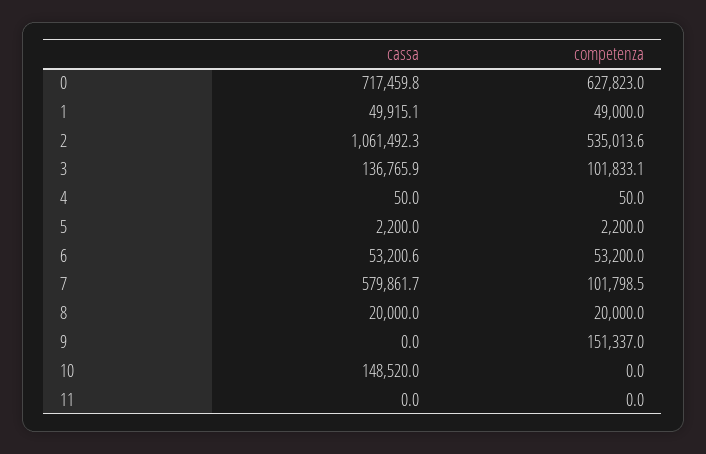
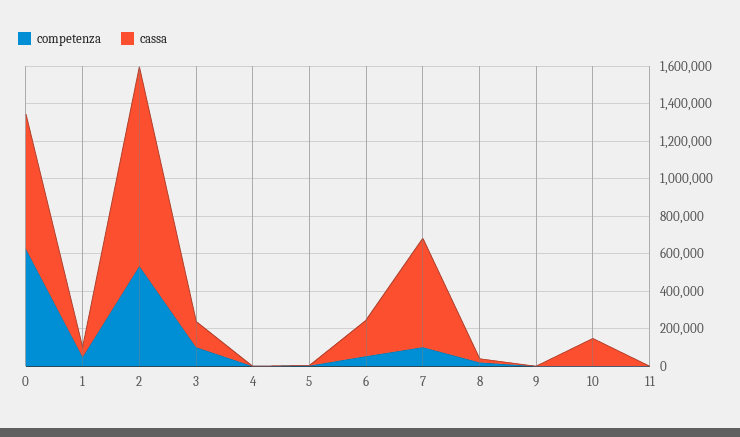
  {
    "cassa": {
      "0": 717459.8,
      "1": 49915.1,
      "2": 1061492.3,
      "3": 136765.9,
      "4": 50,
      "5": 2200,
-     "6": 53200.6,
+     "6": 200000,
      "7": 579861.7,
      "8": 20000,
      "9": 0,
      "10": 148520,
      "11": 0
    },
    "competenza": {
      "0": 627823,
      "1": 49000,
      "2": 535013.6,
      "3": 101833.1,
      "4": 50,
      "5": 2200,
      "6": 53200,
      "7": 101798.5,
      "8": 20000,
-     "9": 151337,
+     "9": 0,
      "10": 0,
      "11": 0
    }
  }

